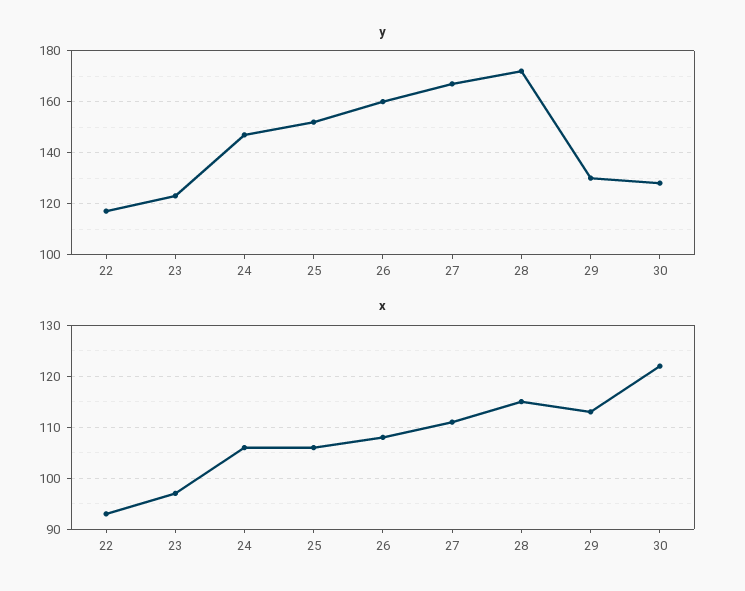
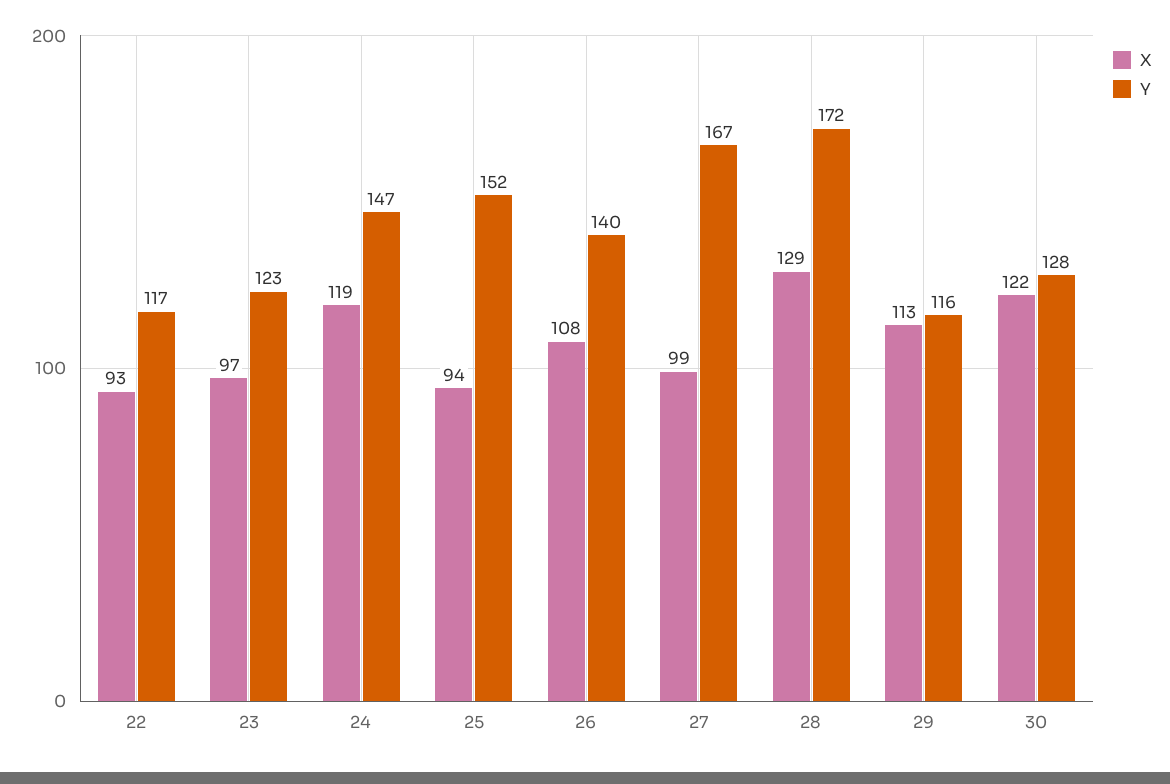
  {
    "y": {
      "22": 117,
      "23": 123,
      "24": 147,
      "25": 152,
-     "26": 160,
+     "26": 140,
      "27": 167,
      "28": 172,
-     "29": 130,
+     "29": 116,
      "30": 128
    },
    "x": {
      "22": 93,
      "23": 97,
-     "24": 105,
+     "24": 119,
-     "25": 105,
+     "25": 94,
      "26": 108,
-     "27": 110,
+     "27": 99,
-     "28": 115,
+     "28": 129,
      "29": 113,
      "30": 122
    }
  }

